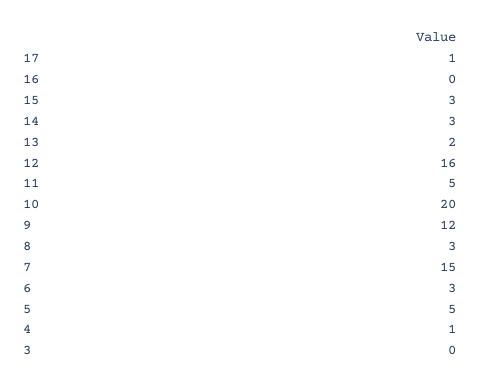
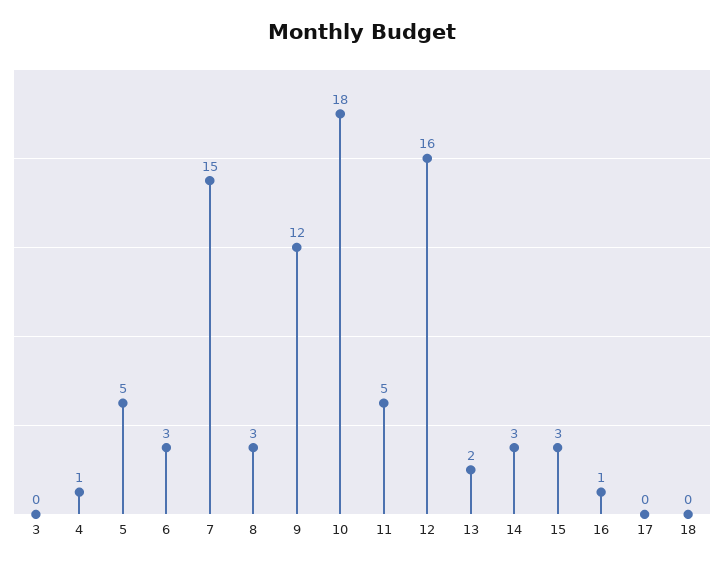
  {
-   "17": 1,
+   "17": 0,
-   "16": 0,
+   "16": 1,
    "15": 3,
    "14": 3,
    "13": 2,
    "12": 16,
    "11": 5,
-   "10": 20,
+   "10": 18,
    "9": 12,
    "8": 3,
    "7": 15,
    "6": 3,
    "5": 5,
    "4": 1,
-   "3": 0
+   "3": 0,
+   "18": 0
  }

